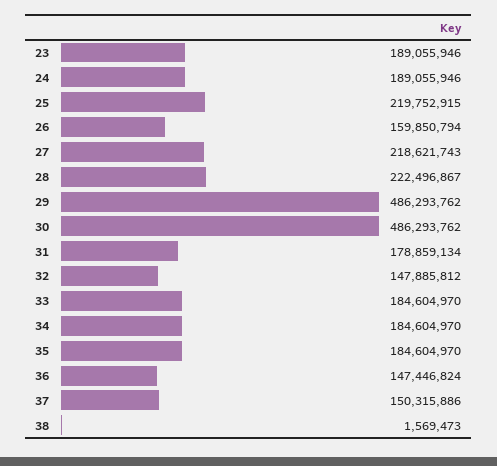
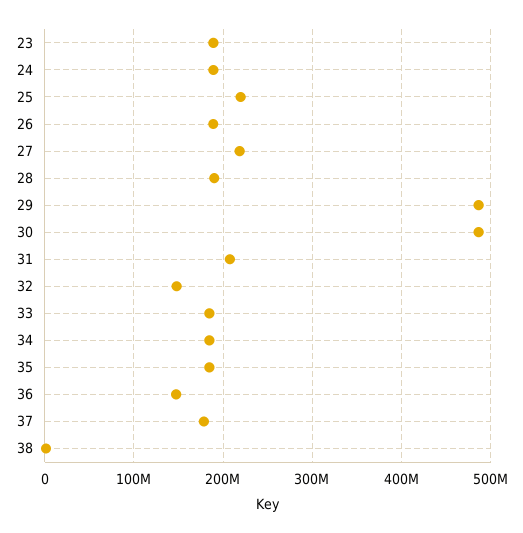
  {
    "23": 189055946,
    "24": 189055946,
    "25": 219752915,
-   "26": 159850794,
+   "26": 190000000,
    "27": 218621743,
-   "28": 222496867,
+   "28": 190000000,
    "29": 486293762,
    "30": 486293762,
-   "31": 178859134,
+   "31": 210000000,
    "32": 147885812,
    "33": 184604970,
    "34": 184604970,
    "35": 184604970,
    "36": 147446824,
-   "37": 150315886,
+   "37": 180000000,
    "38": 1569473
  }

